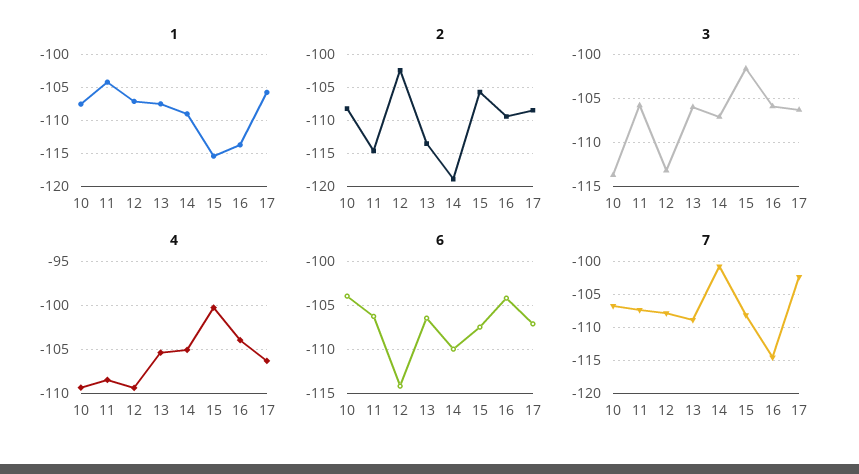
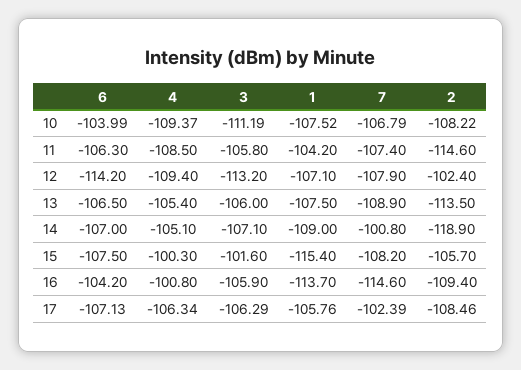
  {
    "1": {
      "10": -107.52,
      "11": -104.2,
      "12": -107.1,
      "13": -107.5,
      "14": -109,
      "15": -115.4,
      "16": -113.7,
      "17": -105.76
    },
    "2": {
      "10": -108.22,
      "11": -114.6,
      "12": -102.4,
      "13": -113.5,
      "14": -118.9,
      "15": -105.7,
      "16": -109.4,
      "17": -108.46
    },
    "3": {
-     "10": -114,
+     "10": -111.19,
      "11": -105.8,
      "12": -113.2,
      "13": -106,
      "14": -107.1,
      "15": -101.6,
      "16": -105.9,
      "17": -106.29
    },
    "4": {
      "10": -109.37,
      "11": -108.5,
      "12": -109.4,
      "13": -105.4,
      "14": -105.1,
      "15": -100.3,
-     "16": -104,
+     "16": -100.8,
      "17": -106.34
    },
    "6": {
      "10": -103.99,
      "11": -106.3,
      "12": -114.2,
      "13": -106.5,
-     "14": -110,
+     "14": -107,
      "15": -107.5,
      "16": -104.2,
      "17": -107.13
    },
    "7": {
      "10": -106.79,
      "11": -107.4,
      "12": -107.9,
      "13": -108.9,
      "14": -100.8,
      "15": -108.2,
      "16": -114.6,
      "17": -102.39
    }
  }

